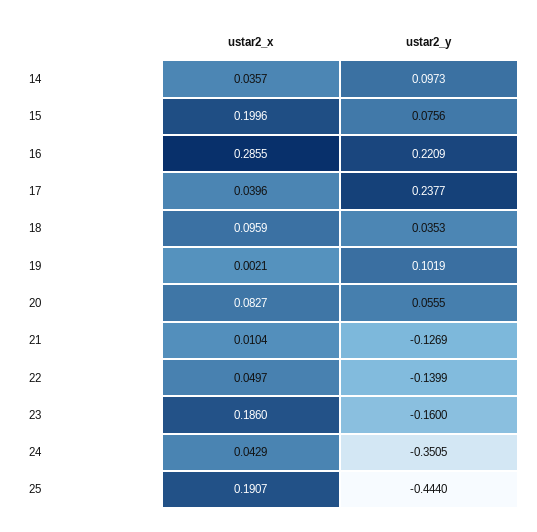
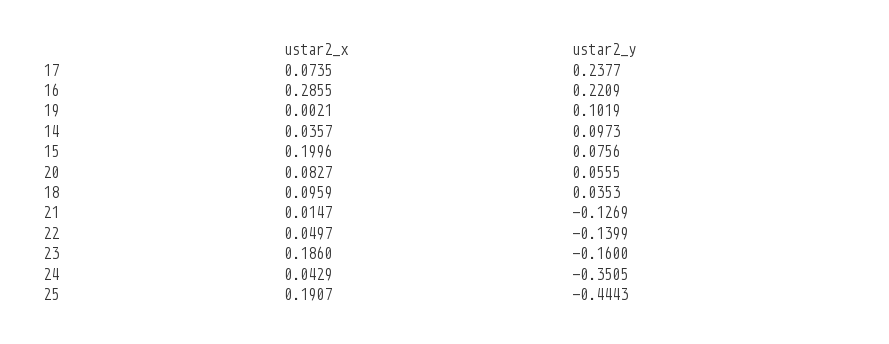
  {
    "ustar2_x": {
      "14": 0.0357,
      "15": 0.1996,
      "16": 0.2855,
-     "17": 0.0396,
+     "17": 0.0735,
      "18": 0.0959,
      "19": 0.0021,
      "20": 0.0827,
-     "21": 0.0104,
+     "21": 0.0147,
      "22": 0.0497,
      "23": 0.186,
      "24": 0.0429,
      "25": 0.1907
    },
    "ustar2_y": {
      "14": 0.0973,
      "15": 0.0756,
      "16": 0.2209,
      "17": 0.2377,
      "18": 0.0353,
      "19": 0.1019,
      "20": 0.0555,
      "21": -0.1269,
      "22": -0.1399,
      "23": -0.16,
      "24": -0.3505,
-     "25": -0.444
+     "25": -0.4443
    }
  }

